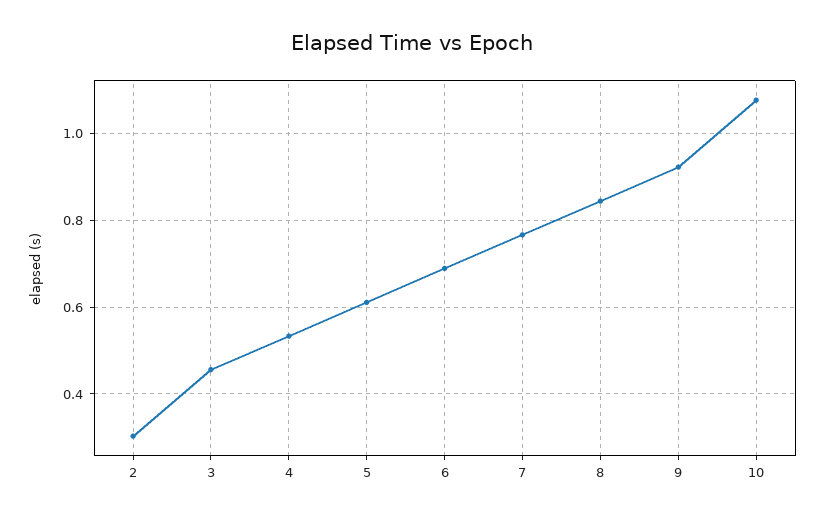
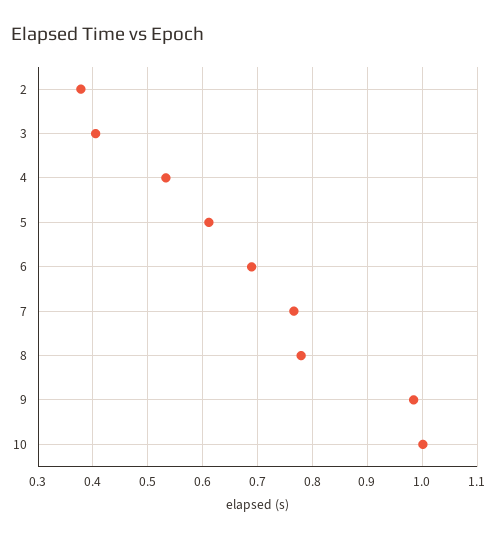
  {
-   "2": 0.3,
+   "2": 0.38,
-   "3": 0.46,
+   "3": 0.4,
    "4": 0.54,
    "5": 0.62,
    "6": 0.68,
    "7": 0.76,
-   "8": 0.84,
+   "8": 0.78,
-   "9": 0.92,
+   "9": 0.98,
-   "10": 1.08
+   "10": 1
  }

